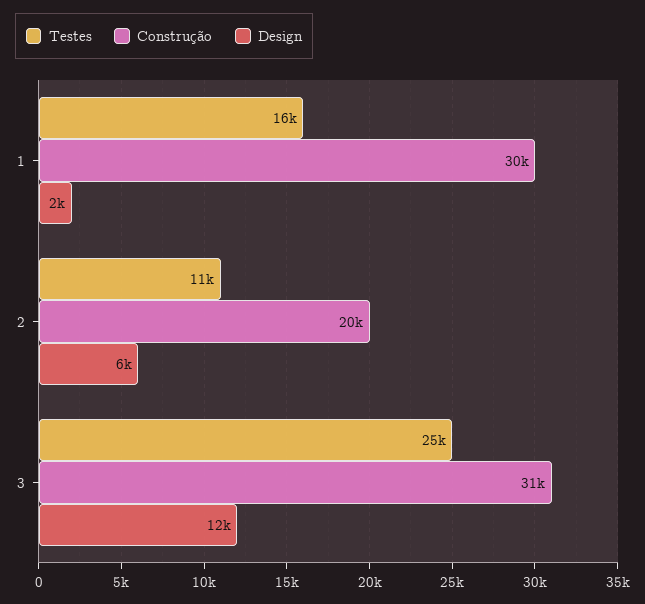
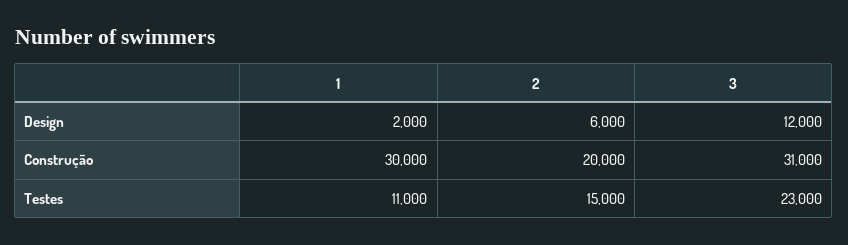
  {
    "Testes": {
-     "1": 16000,
+     "1": 11000,
-     "2": 11000,
+     "2": 15000,
-     "3": 25000
+     "3": 23000
    },
    "Construção": {
      "1": 30000,
      "2": 20000,
      "3": 31000
    },
    "Design": {
      "1": 2000,
      "2": 6000,
      "3": 12000
    }
  }

